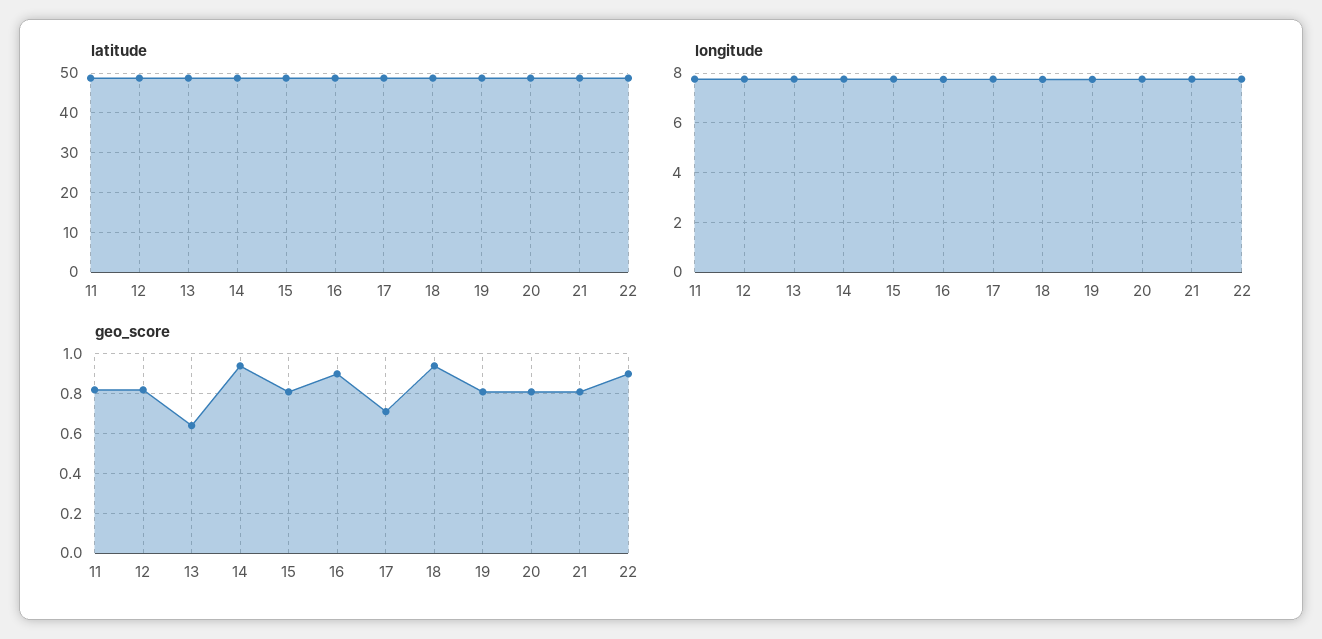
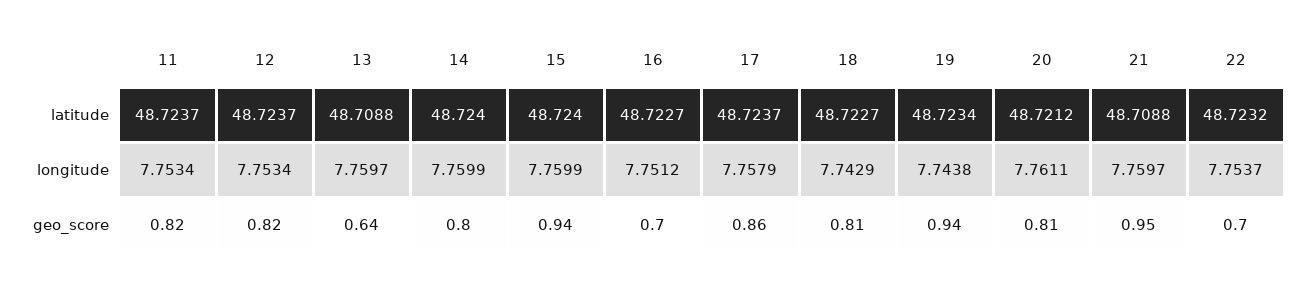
  {
    "latitude": {
      "11": 48.7237,
      "12": 48.7237,
      "13": 48.7088,
      "14": 48.724,
      "15": 48.724,
      "16": 48.7227,
      "17": 48.7237,
      "18": 48.7227,
      "19": 48.7234,
      "20": 48.7212,
      "21": 48.7088,
      "22": 48.7232
    },
    "longitude": {
      "11": 7.7534,
      "12": 7.7534,
      "13": 7.7597,
      "14": 7.7599,
      "15": 7.7599,
      "16": 7.7512,
      "17": 7.7579,
      "18": 7.7429,
      "19": 7.7438,
      "20": 7.7611,
      "21": 7.7597,
      "22": 7.7537
    },
    "geo_score": {
      "11": 0.82,
      "12": 0.82,
      "13": 0.64,
-     "14": 0.95,
+     "14": 0.8,
-     "15": 0.8,
+     "15": 0.94,
-     "16": 0.9,
+     "16": 0.7,
-     "17": 0.7,
+     "17": 0.86,
-     "18": 0.95,
+     "18": 0.81,
-     "19": 0.8,
+     "19": 0.94,
      "20": 0.81,
-     "21": 0.8,
+     "21": 0.95,
-     "22": 0.9
+     "22": 0.7
    }
  }

